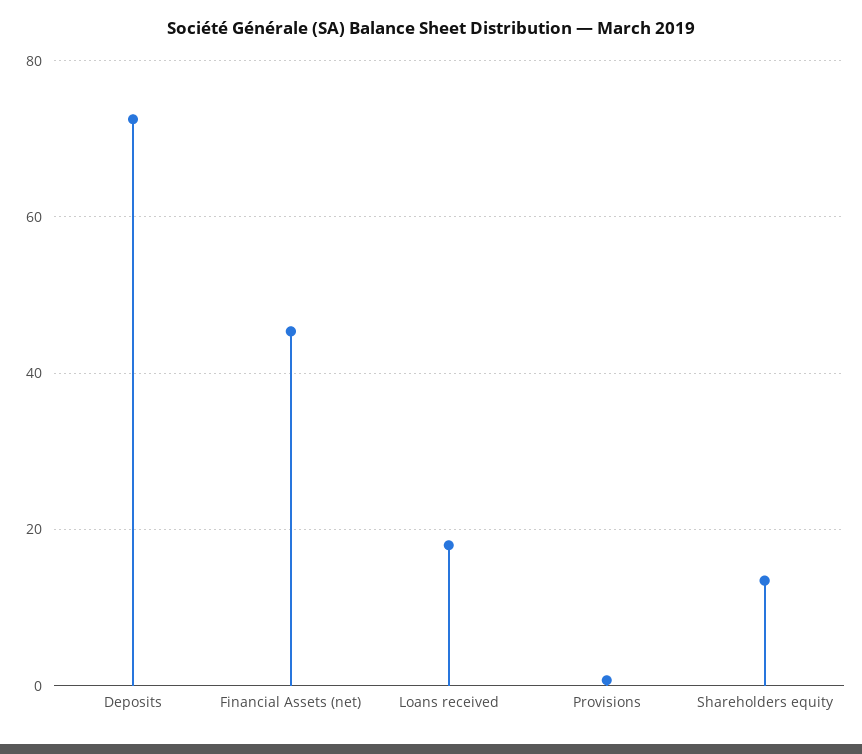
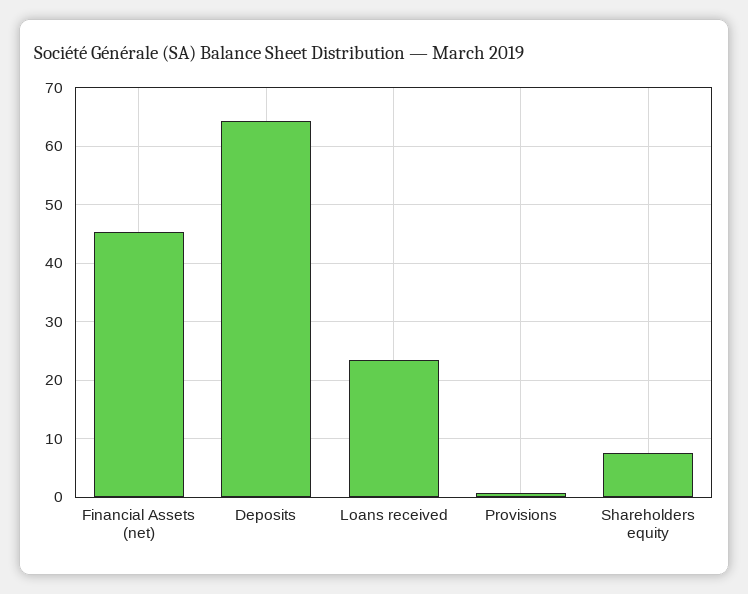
  {
-   "Deposits": 72,
+   "Deposits": 64,
    "Financial Assets (net)": 46,
-   "Loans received": 18,
+   "Loans received": 24,
    "Provisions": 0,
-   "Shareholders equity": 14
+   "Shareholders equity": 8
  }

